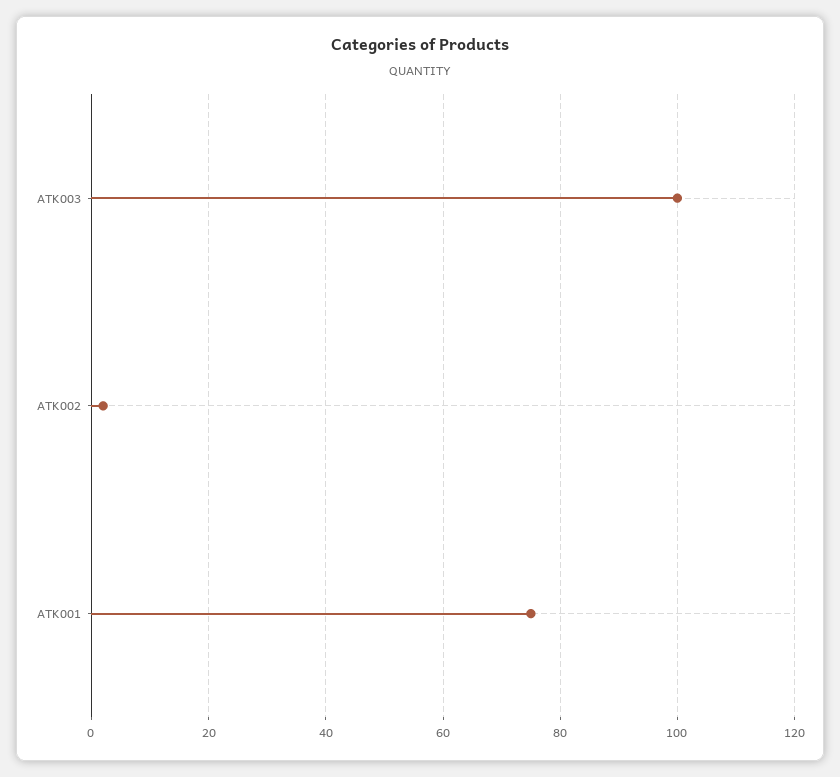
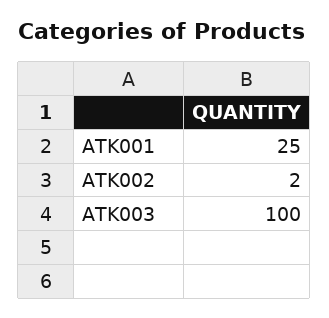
  {
    "ATK003": 100,
    "ATK002": 2,
-   "ATK001": 75
+   "ATK001": 25
  }

